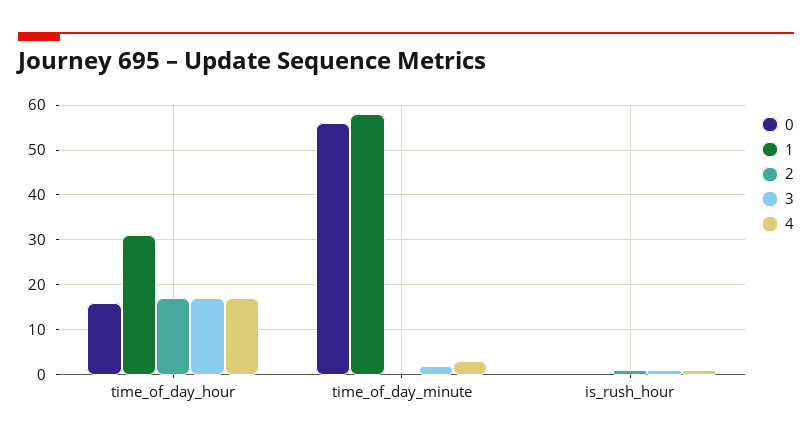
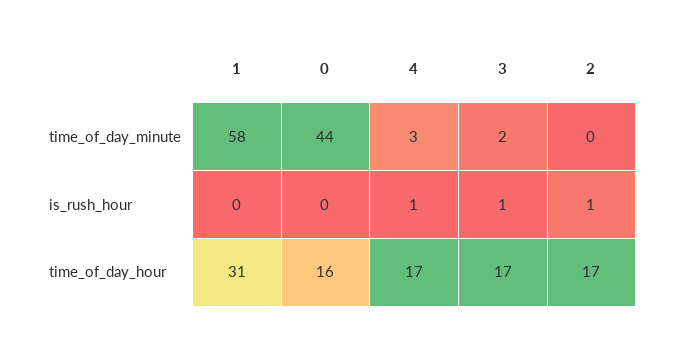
  {
    "0": {
      "time_of_day_hour": 16,
-     "time_of_day_minute": 55,
+     "time_of_day_minute": 44,
      "is_rush_hour": 0
    },
    "1": {
      "time_of_day_hour": 31,
      "time_of_day_minute": 58,
      "is_rush_hour": 0
    },
    "2": {
      "time_of_day_hour": 17,
      "time_of_day_minute": 0,
      "is_rush_hour": 1
    },
    "3": {
      "time_of_day_hour": 17,
      "time_of_day_minute": 2,
      "is_rush_hour": 1
    },
    "4": {
      "time_of_day_hour": 17,
      "time_of_day_minute": 3,
      "is_rush_hour": 1
    }
  }

